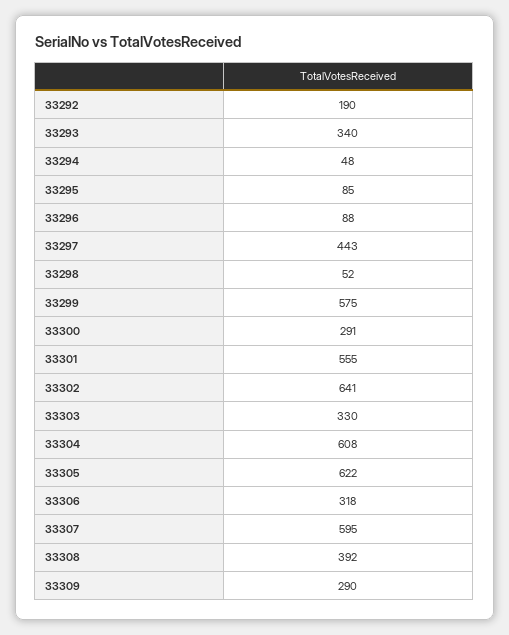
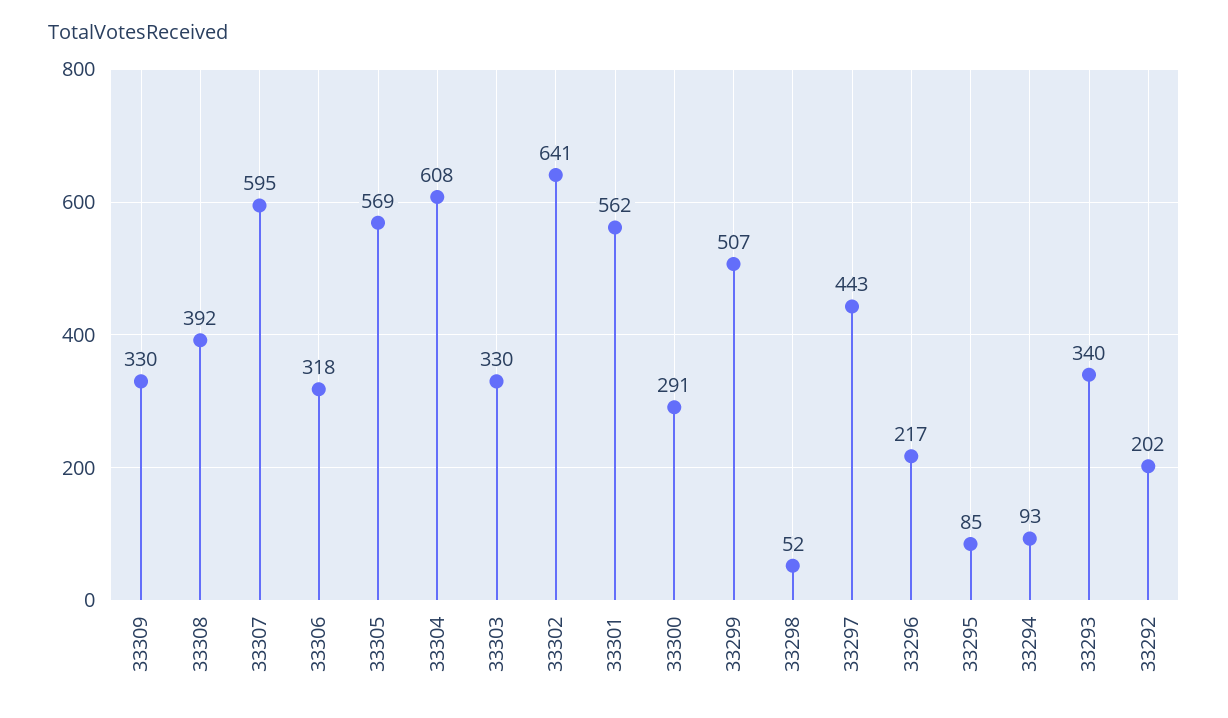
  {
-   "33292": 190,
+   "33292": 202,
    "33293": 340,
-   "33294": 48,
+   "33294": 93,
    "33295": 85,
-   "33296": 88,
+   "33296": 217,
    "33297": 443,
    "33298": 52,
-   "33299": 575,
+   "33299": 507,
    "33300": 291,
-   "33301": 555,
+   "33301": 562,
    "33302": 641,
    "33303": 330,
    "33304": 608,
-   "33305": 622,
+   "33305": 569,
    "33306": 318,
    "33307": 595,
    "33308": 392,
-   "33309": 290
+   "33309": 330
  }

